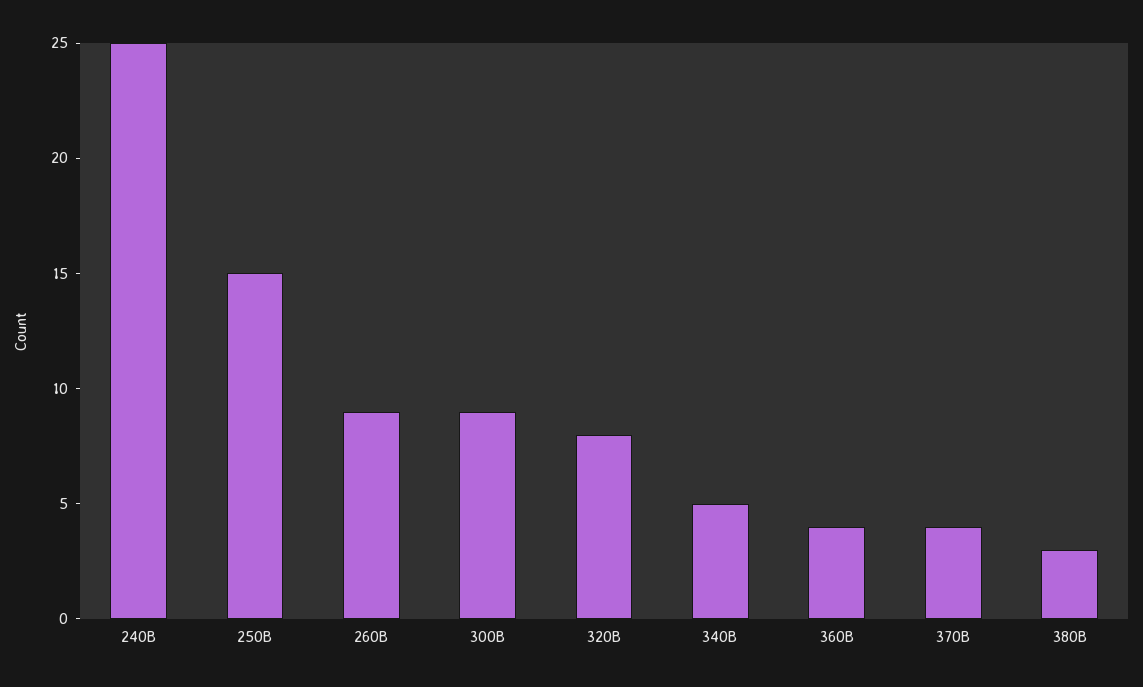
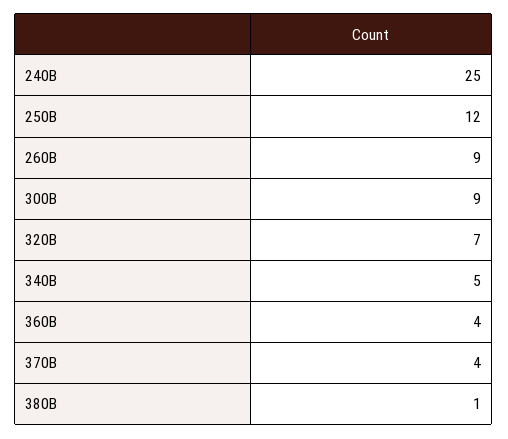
  {
    "240B": 25,
-   "250B": 15,
+   "250B": 12,
    "260B": 9,
    "300B": 9,
-   "320B": 8,
+   "320B": 7,
    "340B": 5,
    "360B": 4,
    "370B": 4,
-   "380B": 3
+   "380B": 1
  }

